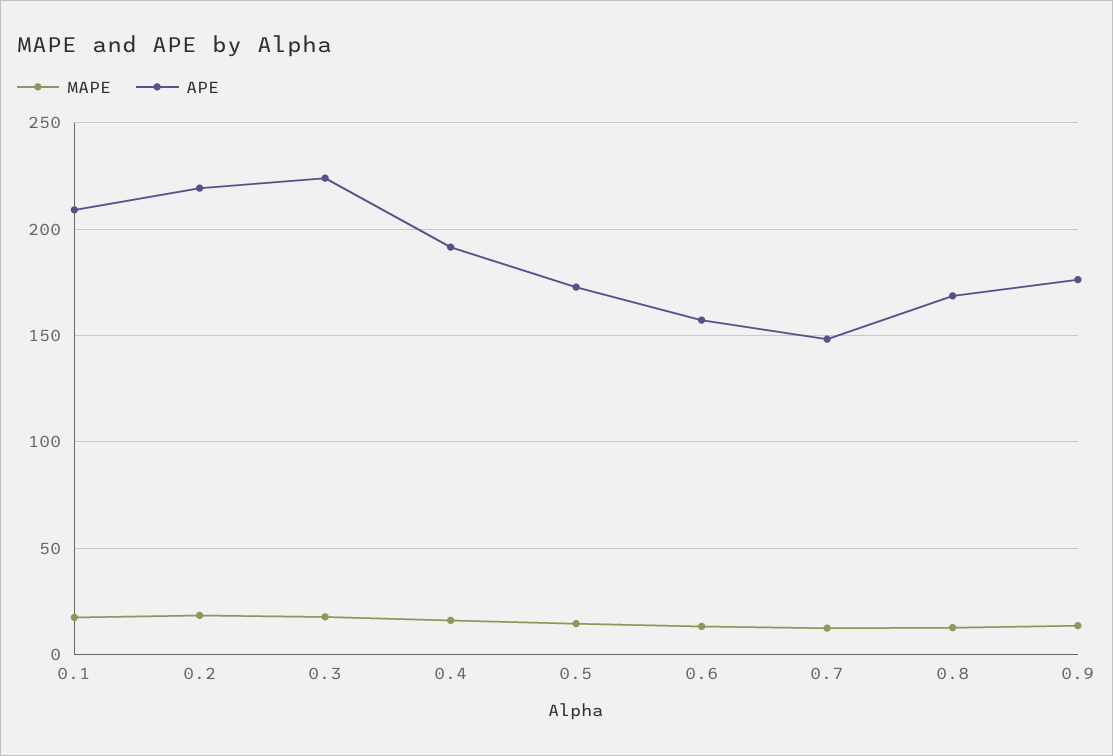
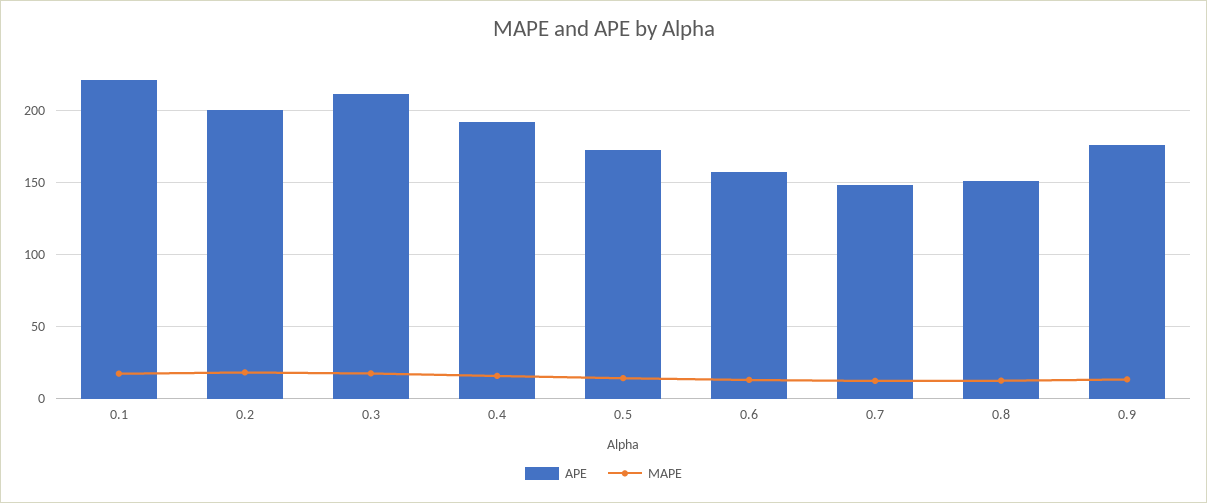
  {
    "MAPE": {
      "0.1": 15,
      "0.2": 20,
      "0.3": 20,
      "0.4": 15,
      "0.5": 15,
      "0.6": 15,
      "0.7": 10,
      "0.8": 15,
      "0.9": 15
    },
    "APE": {
-     "0.1": 210,
+     "0.1": 220,
-     "0.2": 220,
+     "0.2": 200,
-     "0.3": 225,
+     "0.3": 210,
      "0.4": 190,
      "0.5": 175,
      "0.6": 155,
      "0.7": 150,
-     "0.8": 170,
+     "0.8": 150,
      "0.9": 175
    }
  }

